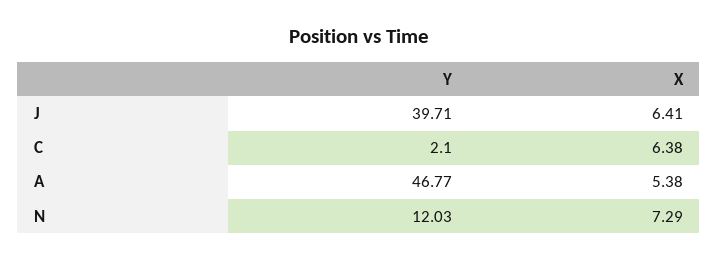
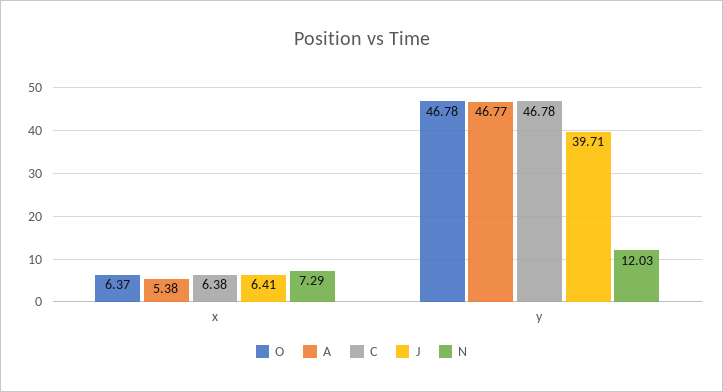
  {
    "J": {
      "Y": 39.71,
      "X": 6.41
    },
    "C": {
-     "Y": 2.1,
+     "Y": 46.78,
      "X": 6.38
    },
    "A": {
      "Y": 46.77,
      "X": 5.38
    },
    "N": {
      "Y": 12.03,
      "X": 7.29
-   }
+   },
+   "O": {
+     "X": 6.37,
+     "Y": 46.78
+   }
  }

